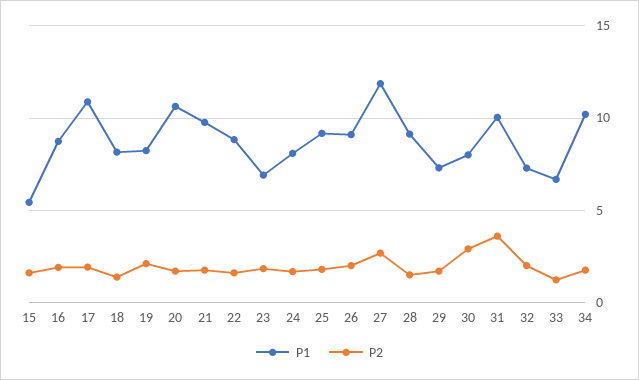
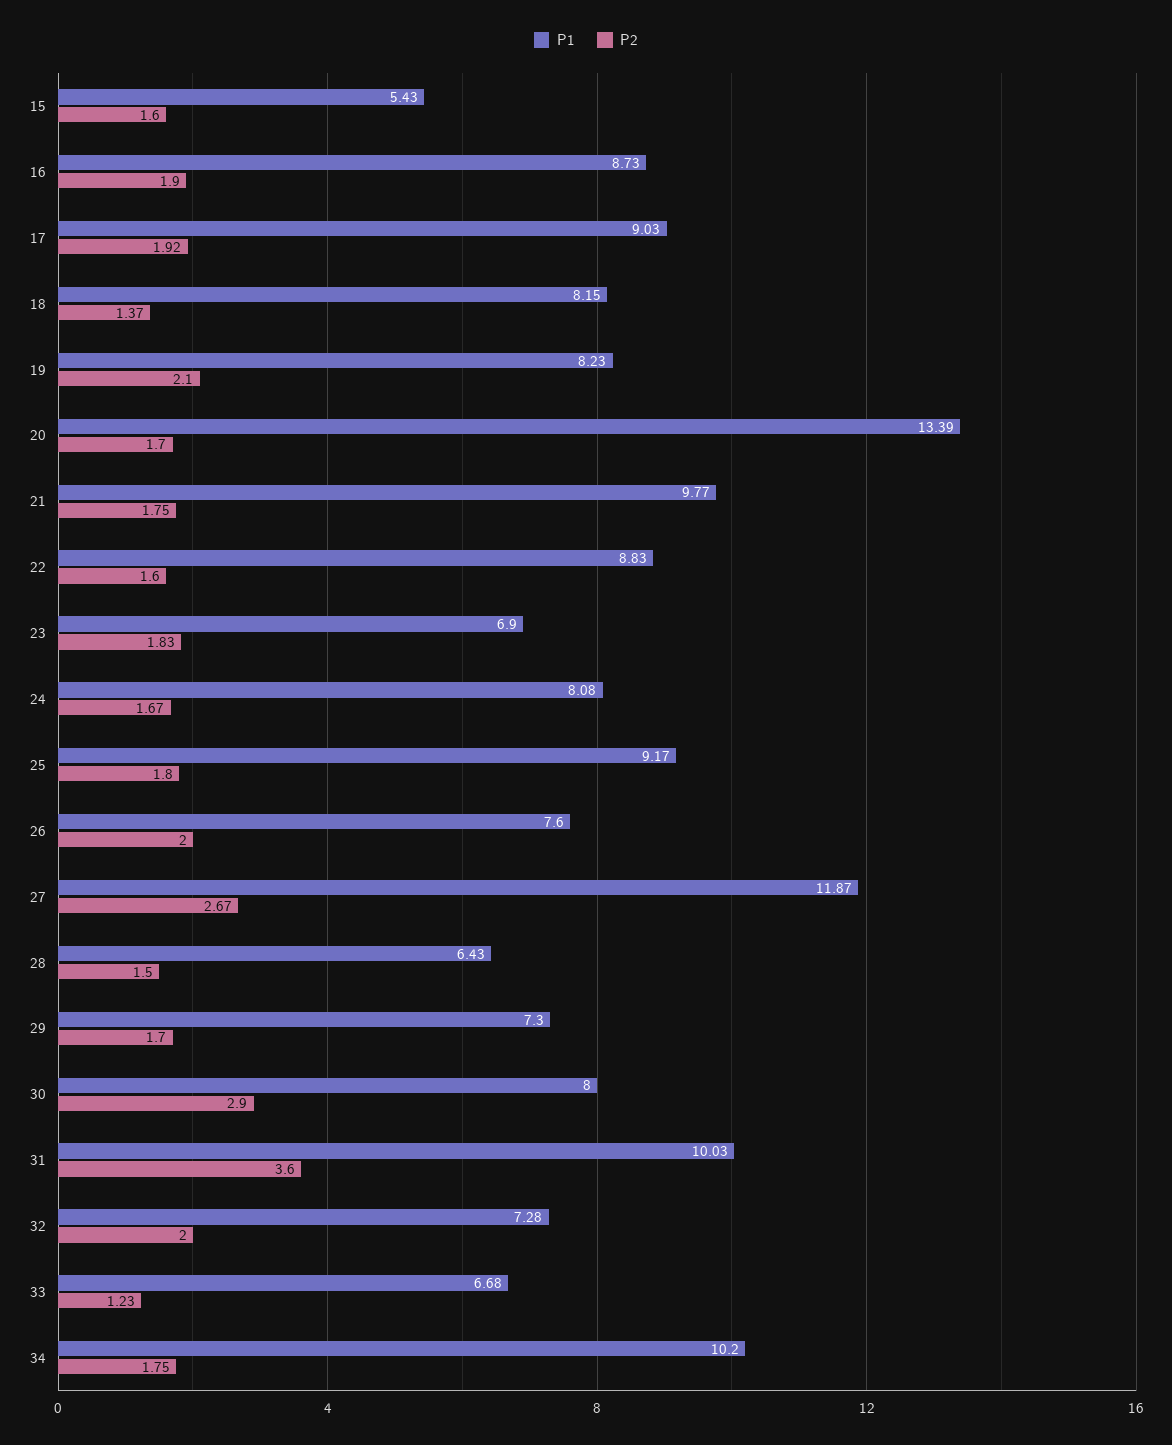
  {
    "P1": {
      "15": 5.43,
      "16": 8.73,
-     "17": 11,
+     "17": 9.03,
      "18": 8.15,
      "19": 8.23,
-     "20": 10.5,
+     "20": 13.39,
      "21": 9.77,
      "22": 8.83,
      "23": 6.9,
      "24": 8.08,
      "25": 9.17,
-     "26": 9,
+     "26": 7.6,
      "27": 11.87,
-     "28": 9,
+     "28": 6.43,
      "29": 7.3,
      "30": 8,
      "31": 10.03,
      "32": 7.28,
      "33": 6.68,
      "34": 10.2
    },
    "P2": {
      "15": 1.6,
      "16": 1.9,
      "17": 1.92,
      "18": 1.37,
      "19": 2.1,
      "20": 1.7,
      "21": 1.75,
      "22": 1.6,
      "23": 1.83,
      "24": 1.67,
      "25": 1.8,
      "26": 2,
      "27": 2.67,
      "28": 1.5,
      "29": 1.7,
      "30": 2.9,
      "31": 3.6,
      "32": 2,
      "33": 1.23,
      "34": 1.75
    }
  }

